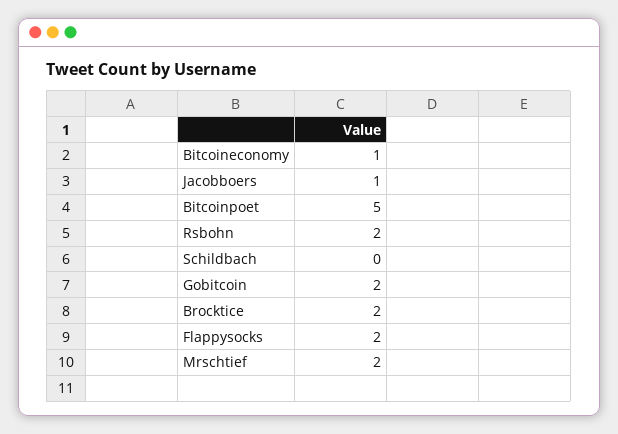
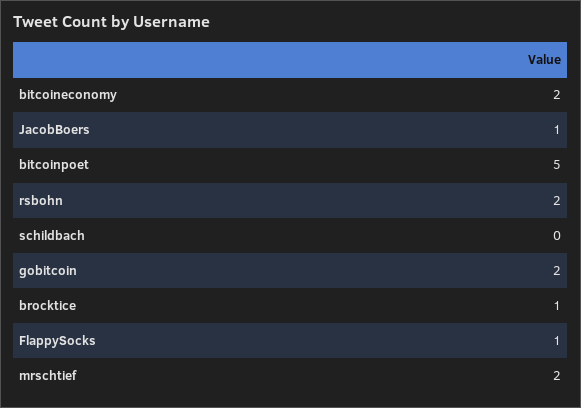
  {
-   "Bitcoineconomy": 1,
+   "Bitcoineconomy": 2,
    "Jacobboers": 1,
    "Bitcoinpoet": 5,
    "Rsbohn": 2,
    "Schildbach": 0,
    "Gobitcoin": 2,
-   "Brocktice": 2,
+   "Brocktice": 1,
-   "Flappysocks": 2,
+   "Flappysocks": 1,
    "Mrschtief": 2
  }

